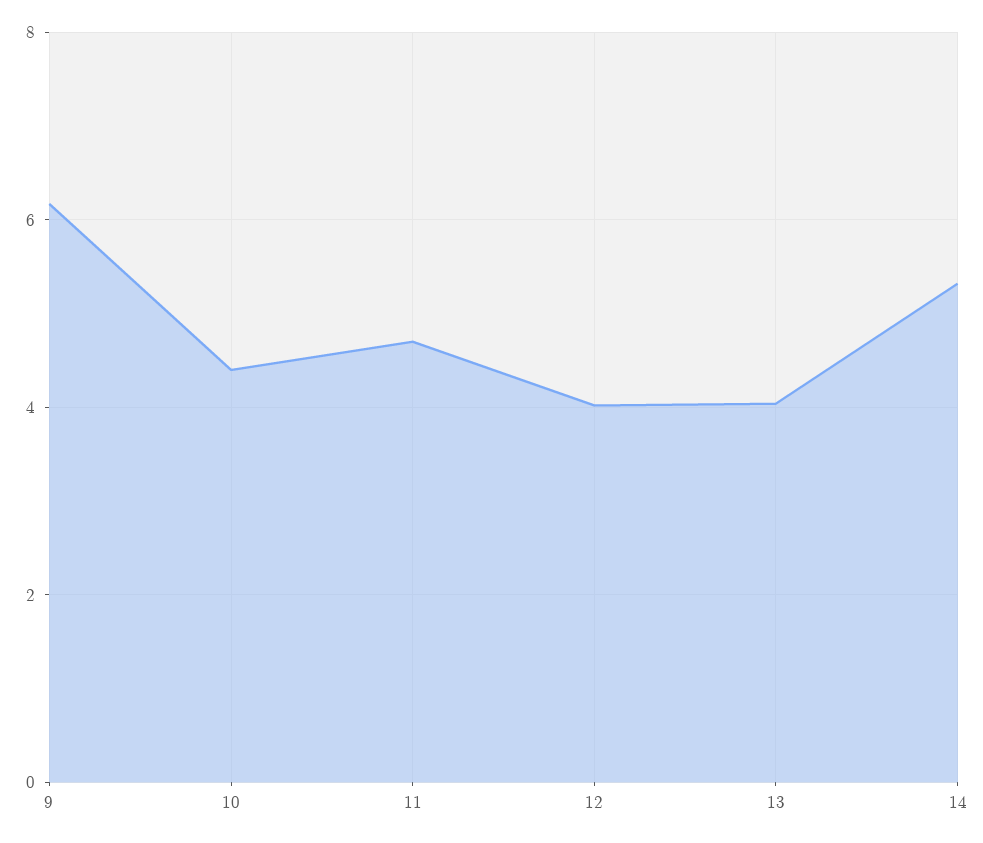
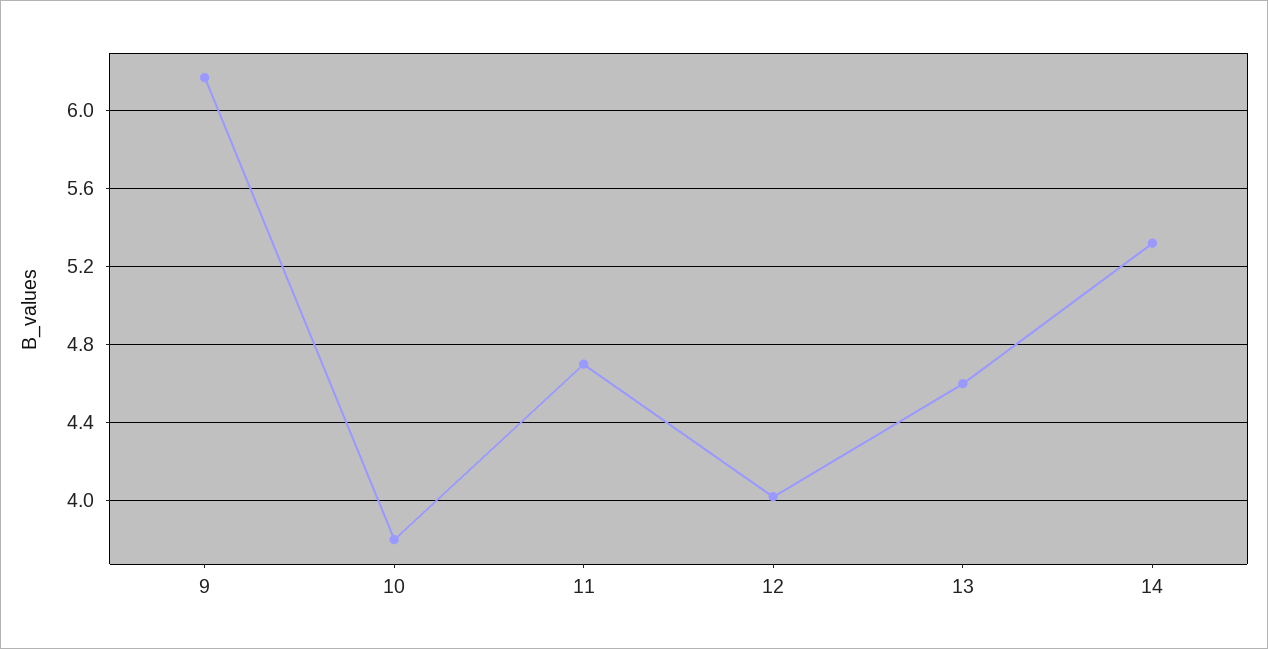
  {
    "9": 6.15,
-   "10": 4.4,
+   "10": 3.8,
    "11": 4.7,
    "12": 4,
-   "13": 4,
+   "13": 4.6,
    "14": 5.3
  }

